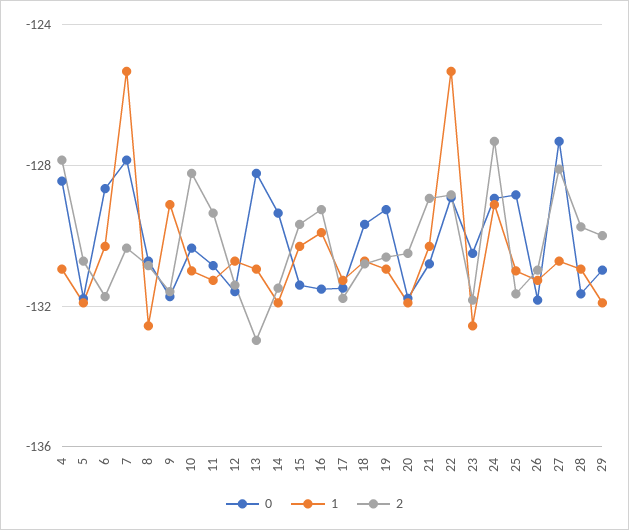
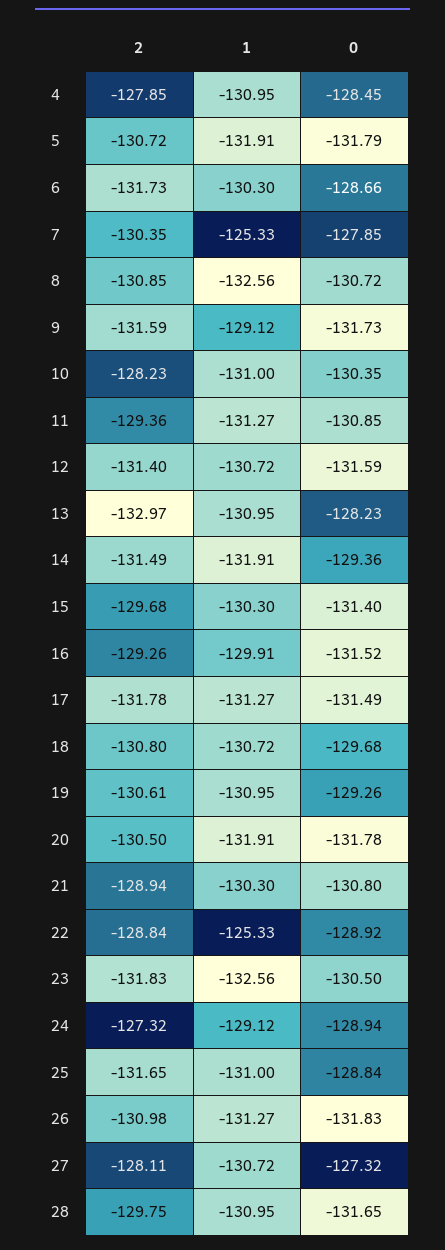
  {
    "0": {
      "4": -128.45,
      "5": -131.79,
      "6": -128.66,
      "7": -127.85,
      "8": -130.72,
      "9": -131.73,
      "10": -130.35,
      "11": -130.85,
      "12": -131.59,
      "13": -128.23,
      "14": -129.36,
      "15": -131.4,
      "16": -131.52,
      "17": -131.49,
      "18": -129.68,
      "19": -129.26,
      "20": -131.78,
      "21": -130.8,
      "22": -128.92,
      "23": -130.5,
      "24": -128.94,
      "25": -128.84,
      "26": -131.83,
      "27": -127.32,
-     "28": -131.65,
+     "28": -131.65
-     "29": -131
    },
    "1": {
      "4": -130.95,
      "5": -131.91,
      "6": -130.3,
      "7": -125.33,
      "8": -132.56,
      "9": -129.12,
      "10": -131,
      "11": -131.27,
      "12": -130.72,
      "13": -130.95,
      "14": -131.91,
      "15": -130.3,
      "16": -129.91,
      "17": -131.27,
      "18": -130.72,
      "19": -130.95,
      "20": -131.91,
      "21": -130.3,
      "22": -125.33,
      "23": -132.56,
      "24": -129.12,
      "25": -131,
      "26": -131.27,
      "27": -130.72,
-     "28": -130.95,
+     "28": -130.95
-     "29": -132
    },
    "2": {
      "4": -127.85,
      "5": -130.72,
      "6": -131.73,
      "7": -130.35,
      "8": -130.85,
      "9": -131.59,
      "10": -128.23,
      "11": -129.36,
      "12": -131.4,
      "13": -132.97,
      "14": -131.49,
      "15": -129.68,
      "16": -129.26,
      "17": -131.78,
      "18": -130.8,
      "19": -130.61,
      "20": -130.5,
      "21": -128.94,
      "22": -128.84,
      "23": -131.83,
      "24": -127.32,
      "25": -131.65,
      "26": -130.98,
      "27": -128.11,
-     "28": -129.75,
+     "28": -129.75
-     "29": -130
    }
  }

